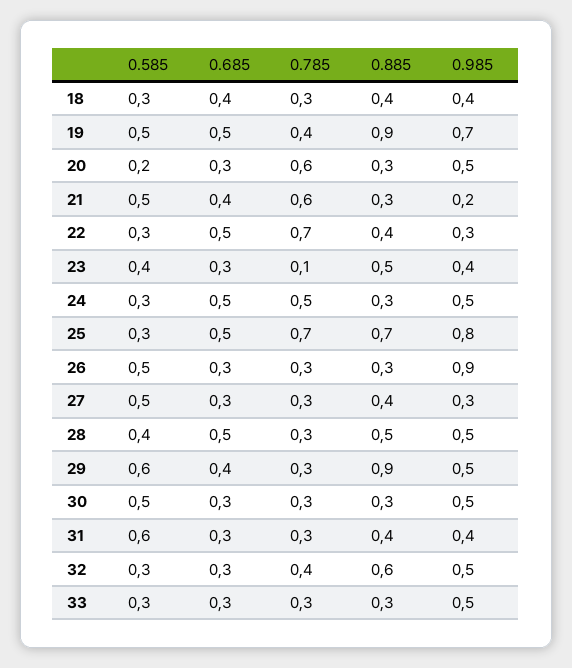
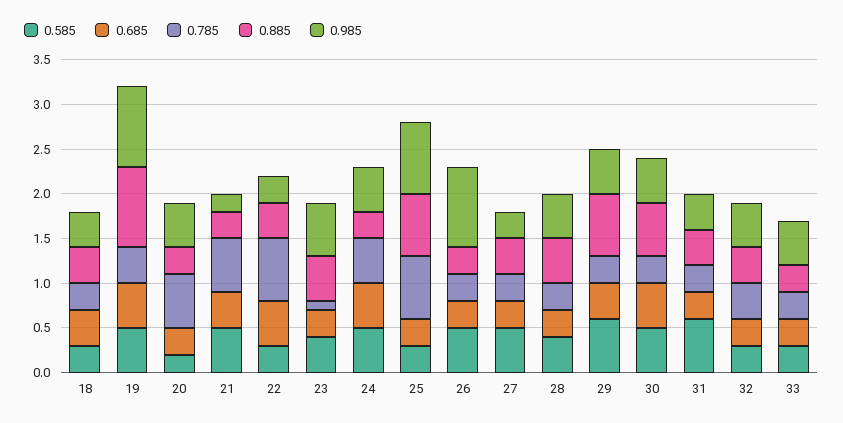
  {
    "0.585": {
      "18": 0.3,
      "19": 0.5,
      "20": 0.2,
      "21": 0.5,
      "22": 0.3,
      "23": 0.4,
-     "24": 0.3,
+     "24": 0.5,
      "25": 0.3,
      "26": 0.5,
      "27": 0.5,
      "28": 0.4,
      "29": 0.6,
      "30": 0.5,
      "31": 0.6,
      "32": 0.3,
      "33": 0.3
    },
    "0.685": {
      "18": 0.4,
      "19": 0.5,
      "20": 0.3,
      "21": 0.4,
      "22": 0.5,
      "23": 0.3,
      "24": 0.5,
-     "25": 0.5,
+     "25": 0.3,
      "26": 0.3,
      "27": 0.3,
-     "28": 0.5,
+     "28": 0.3,
      "29": 0.4,
-     "30": 0.3,
+     "30": 0.5,
      "31": 0.3,
      "32": 0.3,
      "33": 0.3
    },
    "0.785": {
      "18": 0.3,
      "19": 0.4,
      "20": 0.6,
      "21": 0.6,
      "22": 0.7,
      "23": 0.1,
      "24": 0.5,
      "25": 0.7,
      "26": 0.3,
      "27": 0.3,
      "28": 0.3,
      "29": 0.3,
      "30": 0.3,
      "31": 0.3,
      "32": 0.4,
      "33": 0.3
    },
    "0.885": {
      "18": 0.4,
      "19": 0.9,
      "20": 0.3,
      "21": 0.3,
      "22": 0.4,
      "23": 0.5,
      "24": 0.3,
      "25": 0.7,
      "26": 0.3,
      "27": 0.4,
      "28": 0.5,
-     "29": 0.9,
+     "29": 0.7,
-     "30": 0.3,
+     "30": 0.6,
      "31": 0.4,
-     "32": 0.6,
+     "32": 0.4,
      "33": 0.3
    },
    "0.985": {
      "18": 0.4,
-     "19": 0.7,
+     "19": 0.9,
      "20": 0.5,
      "21": 0.2,
      "22": 0.3,
-     "23": 0.4,
+     "23": 0.6,
      "24": 0.5,
      "25": 0.8,
      "26": 0.9,
      "27": 0.3,
      "28": 0.5,
      "29": 0.5,
      "30": 0.5,
      "31": 0.4,
      "32": 0.5,
      "33": 0.5
    }
  }

